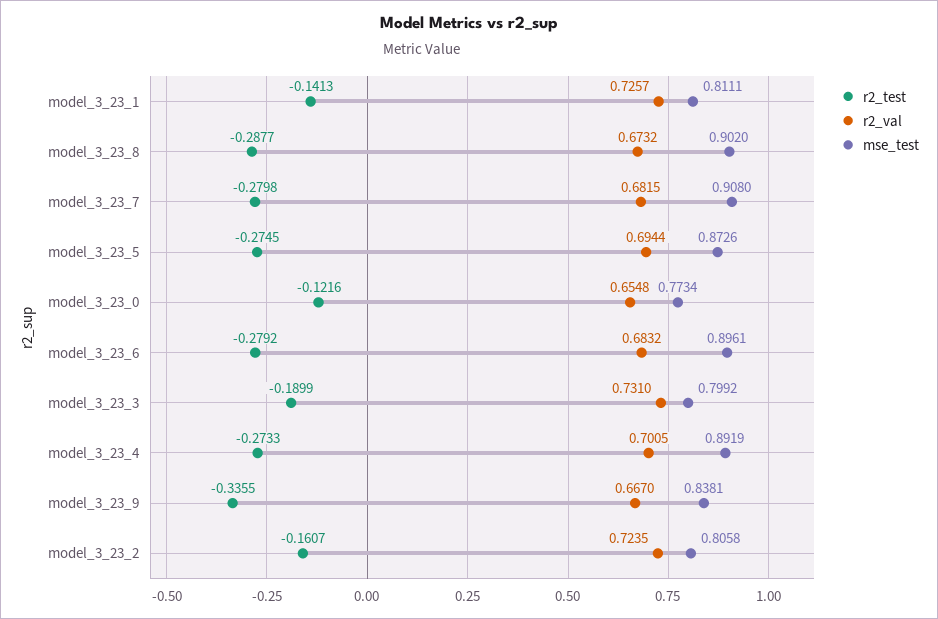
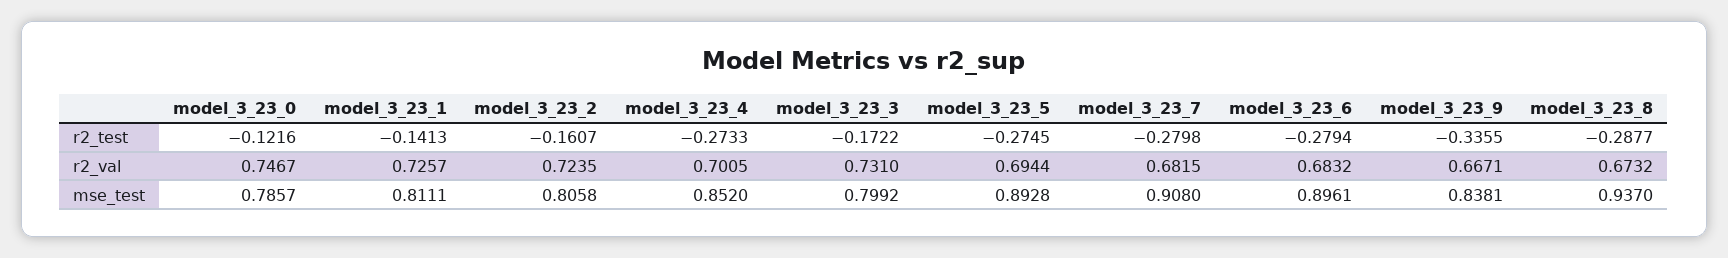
  {
    "r2_test": {
      "model_3_23_1": -0.1413,
      "model_3_23_8": -0.2877,
      "model_3_23_7": -0.2798,
      "model_3_23_5": -0.2745,
      "model_3_23_0": -0.1216,
-     "model_3_23_6": -0.2792,
+     "model_3_23_6": -0.2794,
-     "model_3_23_3": -0.1899,
+     "model_3_23_3": -0.1722,
      "model_3_23_4": -0.2733,
      "model_3_23_9": -0.3355,
      "model_3_23_2": -0.1607
    },
    "r2_val": {
      "model_3_23_1": 0.7257,
      "model_3_23_8": 0.6732,
      "model_3_23_7": 0.6815,
      "model_3_23_5": 0.6944,
-     "model_3_23_0": 0.6548,
+     "model_3_23_0": 0.7467,
      "model_3_23_6": 0.6832,
      "model_3_23_3": 0.731,
      "model_3_23_4": 0.7005,
-     "model_3_23_9": 0.667,
+     "model_3_23_9": 0.6671,
      "model_3_23_2": 0.7235
    },
    "mse_test": {
      "model_3_23_1": 0.8111,
-     "model_3_23_8": 0.902,
+     "model_3_23_8": 0.937,
      "model_3_23_7": 0.908,
-     "model_3_23_5": 0.8726,
+     "model_3_23_5": 0.8928,
-     "model_3_23_0": 0.7734,
+     "model_3_23_0": 0.7857,
      "model_3_23_6": 0.8961,
      "model_3_23_3": 0.7992,
-     "model_3_23_4": 0.8919,
+     "model_3_23_4": 0.852,
      "model_3_23_9": 0.8381,
      "model_3_23_2": 0.8058
    }
  }

